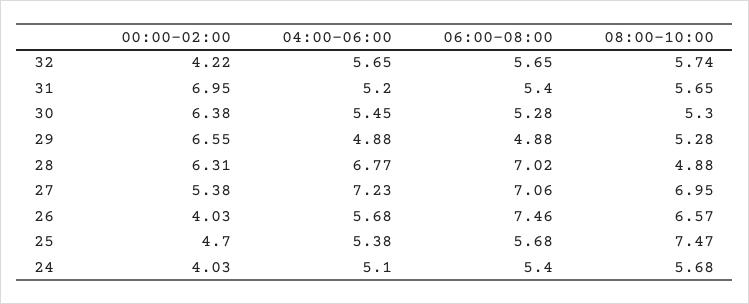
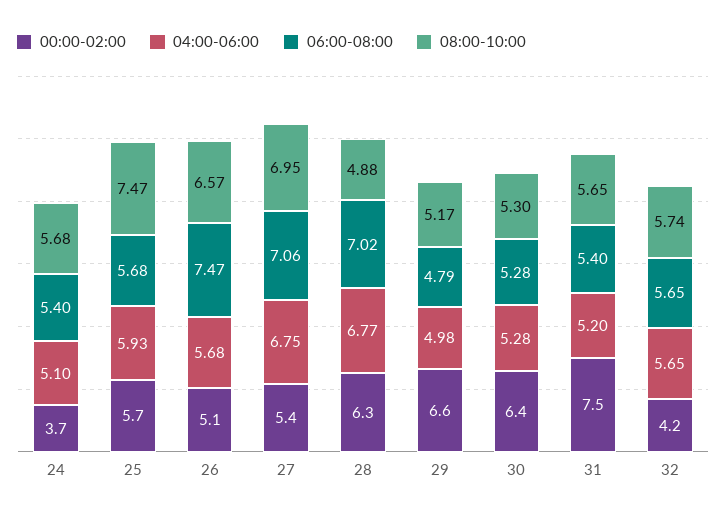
  {
    "00:00-02:00": {
      "32": 4.22,
-     "31": 6.95,
+     "31": 7.5,
      "30": 6.38,
      "29": 6.55,
      "28": 6.31,
      "27": 5.38,
-     "26": 4.03,
+     "26": 5.1,
-     "25": 4.7,
+     "25": 5.7,
-     "24": 4.03
+     "24": 3.7
    },
    "04:00-06:00": {
      "32": 5.65,
      "31": 5.2,
-     "30": 5.45,
+     "30": 5.28,
-     "29": 4.88,
+     "29": 4.98,
      "28": 6.77,
-     "27": 7.23,
+     "27": 6.75,
      "26": 5.68,
-     "25": 5.38,
+     "25": 5.93,
      "24": 5.1
    },
    "06:00-08:00": {
      "32": 5.65,
      "31": 5.4,
      "30": 5.28,
-     "29": 4.88,
+     "29": 4.79,
      "28": 7.02,
      "27": 7.06,
-     "26": 7.46,
+     "26": 7.47,
      "25": 5.68,
      "24": 5.4
    },
    "08:00-10:00": {
      "32": 5.74,
      "31": 5.65,
      "30": 5.3,
-     "29": 5.28,
+     "29": 5.17,
      "28": 4.88,
      "27": 6.95,
      "26": 6.57,
      "25": 7.47,
      "24": 5.68
    }
  }

